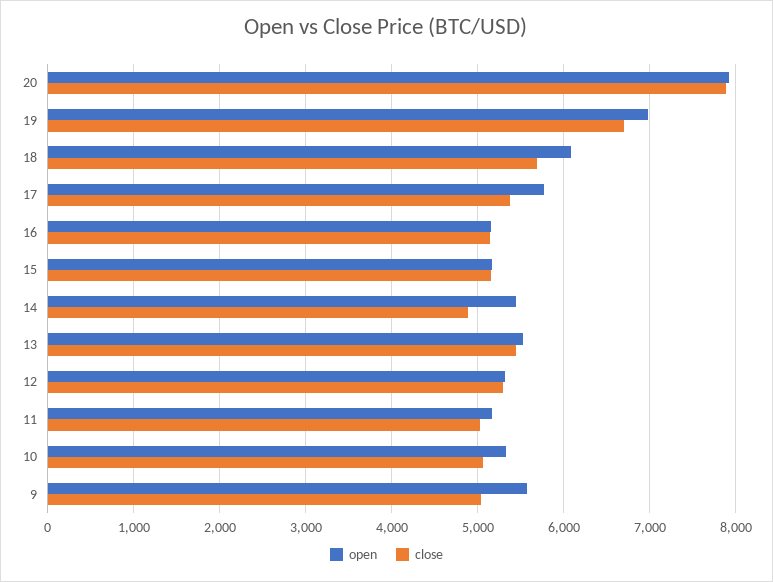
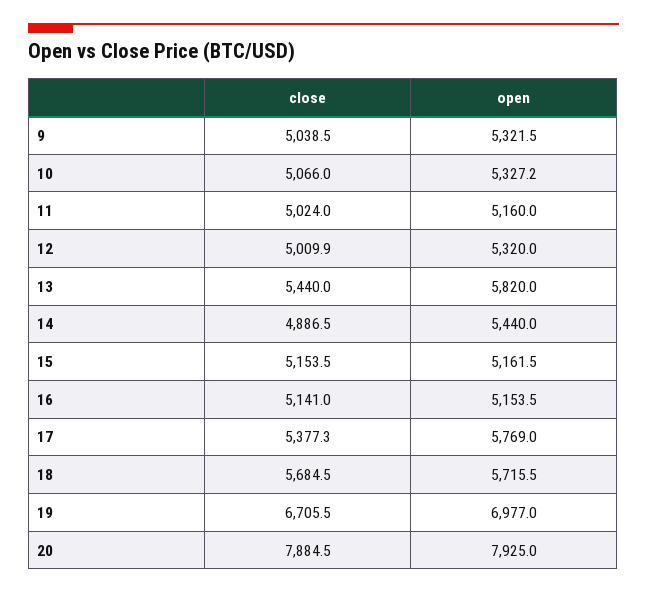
  {
    "open": {
      "20": 7925,
      "19": 6977,
-     "18": 6100,
+     "18": 5715.5,
      "17": 5769,
      "16": 5153.5,
      "15": 5161.5,
      "14": 5440,
-     "13": 5500,
+     "13": 5820,
      "12": 5320,
      "11": 5160,
      "10": 5327.2,
-     "9": 5600
+     "9": 5321.5
    },
    "close": {
      "20": 7884.5,
      "19": 6705.5,
      "18": 5684.5,
      "17": 5377.3,
      "16": 5141,
      "15": 5153.5,
      "14": 4886.5,
      "13": 5440,
-     "12": 5300,
+     "12": 5009.9,
      "11": 5024,
      "10": 5066,
      "9": 5038.5
    }
  }

